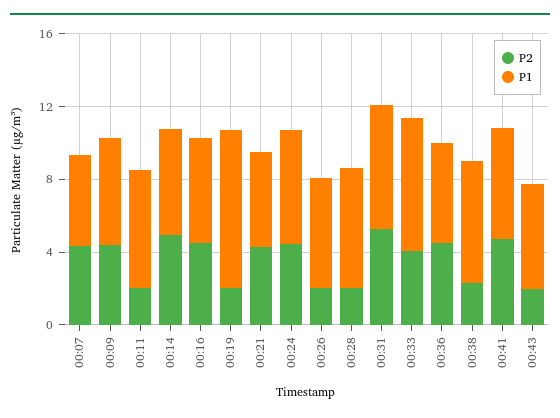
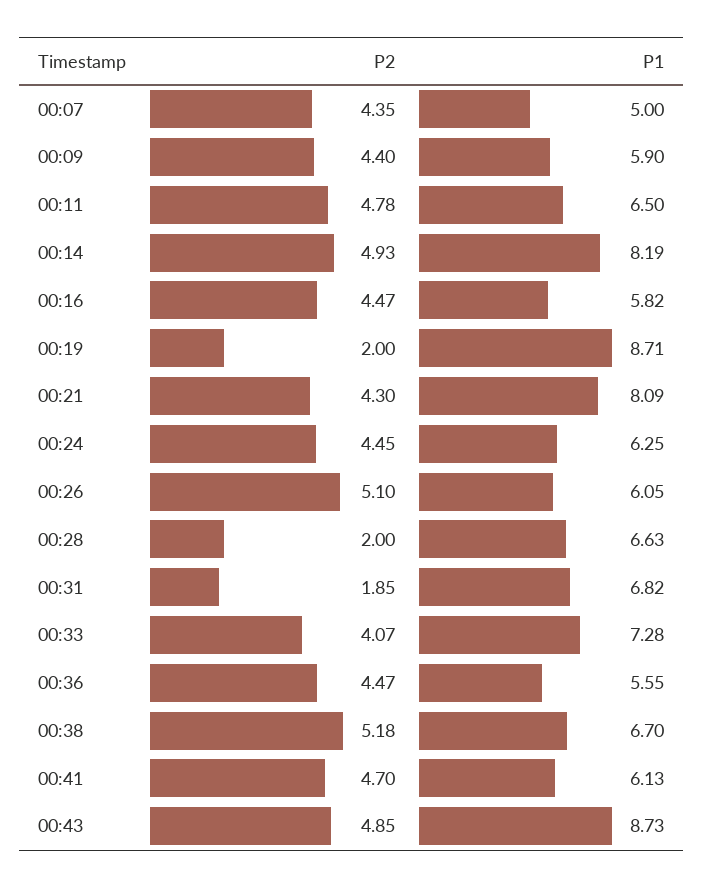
  {
    "P2": {
      "00:07": 4.35,
      "00:09": 4.4,
-     "00:11": 2,
+     "00:11": 4.78,
      "00:14": 4.93,
      "00:16": 4.47,
      "00:19": 2,
      "00:21": 4.3,
      "00:24": 4.45,
-     "00:26": 2,
+     "00:26": 5.1,
      "00:28": 2,
-     "00:31": 5,
+     "00:31": 1.85,
      "00:33": 4.07,
      "00:36": 4.47,
-     "00:38": 2,
+     "00:38": 5.18,
      "00:41": 4.7,
-     "00:43": 2
+     "00:43": 4.85
    },
    "P1": {
      "00:07": 5,
      "00:09": 5.9,
      "00:11": 6.5,
-     "00:14": 6,
+     "00:14": 8.19,
      "00:16": 5.82,
      "00:19": 8.71,
-     "00:21": 5,
+     "00:21": 8.09,
      "00:24": 6.25,
      "00:26": 6.05,
      "00:28": 6.63,
      "00:31": 6.82,
      "00:33": 7.28,
      "00:36": 5.55,
      "00:38": 6.7,
      "00:41": 6.13,
-     "00:43": 6
+     "00:43": 8.73
    }
  }

